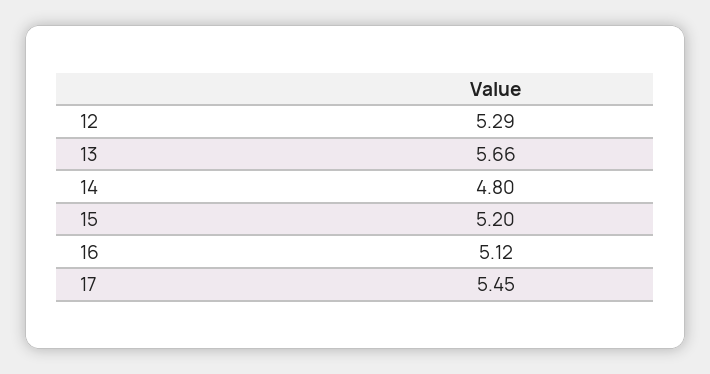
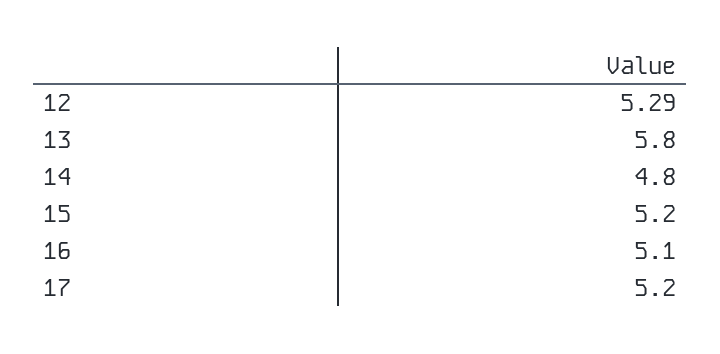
  {
    "12": 5.29,
-   "13": 5.66,
+   "13": 5.8,
    "14": 4.8,
    "15": 5.2,
-   "16": 5.12,
+   "16": 5.1,
-   "17": 5.45
+   "17": 5.2
  }

